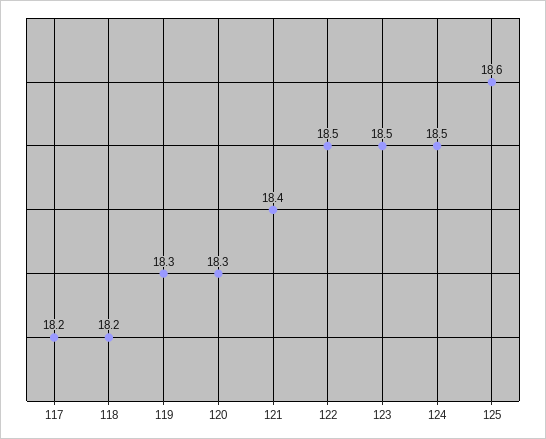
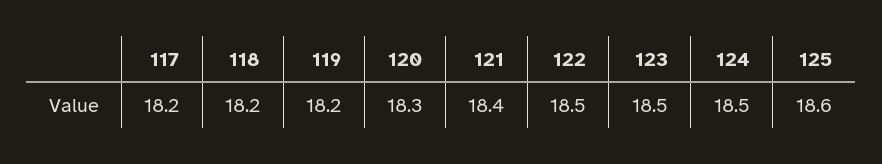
  {
    "117": 18.2,
    "118": 18.2,
-   "119": 18.3,
+   "119": 18.2,
    "120": 18.3,
    "121": 18.4,
    "122": 18.5,
    "123": 18.5,
    "124": 18.5,
    "125": 18.6
  }

